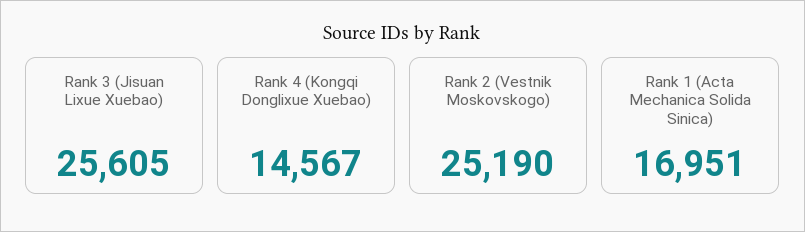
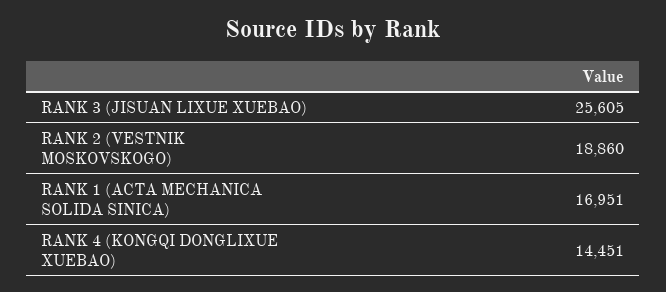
  {
    "Rank 3 (Jisuan Lixue Xuebao)": 25605,
-   "Rank 4 (Kongqi Donglixue Xuebao)": 14567,
+   "Rank 4 (Kongqi Donglixue Xuebao)": 14451,
-   "Rank 2 (Vestnik Moskovskogo)": 25190,
+   "Rank 2 (Vestnik Moskovskogo)": 18860,
    "Rank 1 (Acta Mechanica Solida Sinica)": 16951
  }

